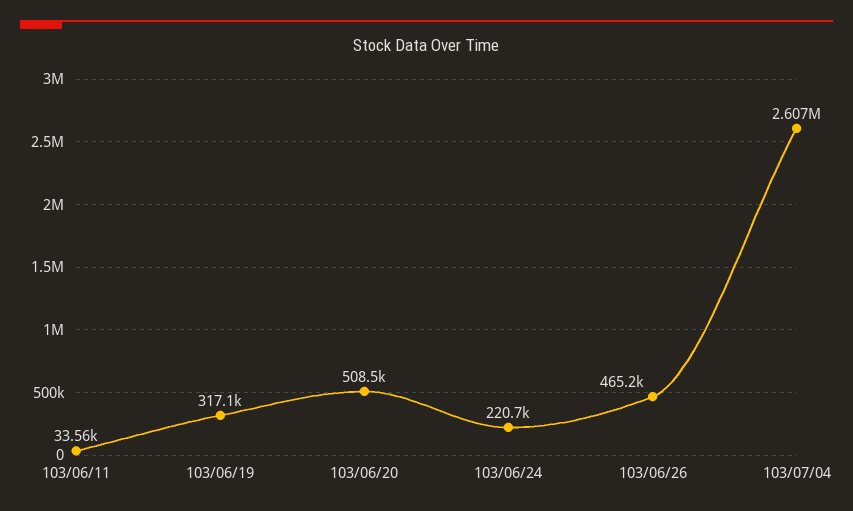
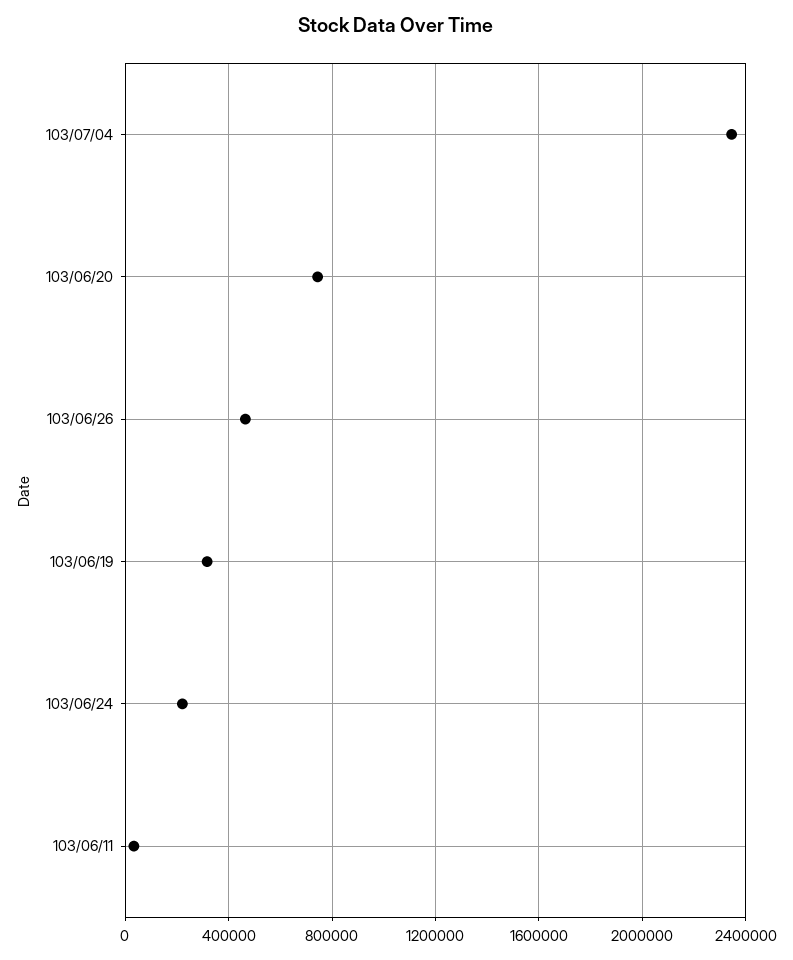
  {
    "103/06/11": 33560,
    "103/06/19": 317100,
-   "103/06/20": 508500,
+   "103/06/20": 750000,
    "103/06/24": 220700,
    "103/06/26": 465200,
-   "103/07/04": 2607000
+   "103/07/04": 2350000
  }

